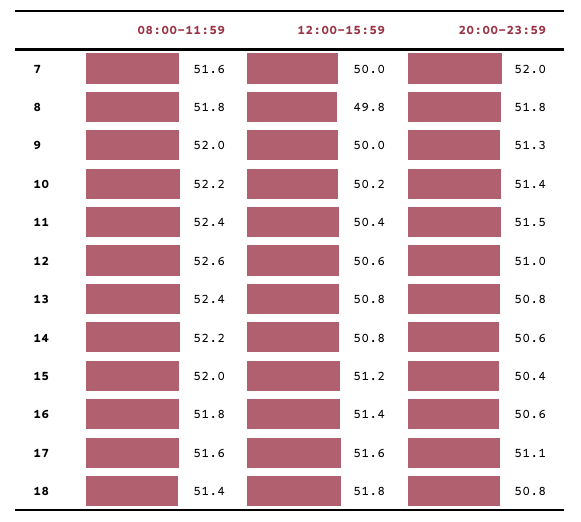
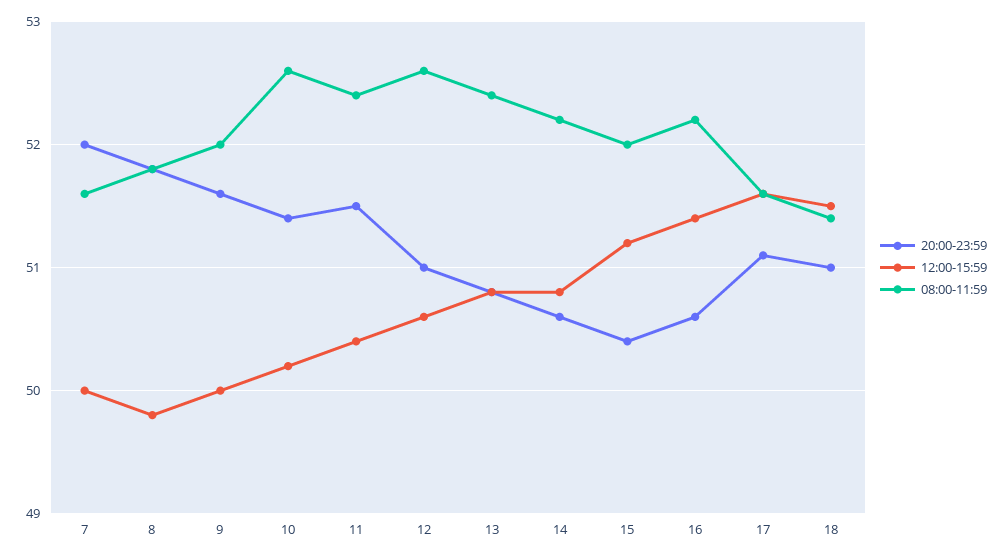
  {
    "08:00-11:59": {
      "7": 51.6,
      "8": 51.8,
      "9": 52,
-     "10": 52.2,
+     "10": 52.6,
      "11": 52.4,
      "12": 52.6,
      "13": 52.4,
      "14": 52.2,
      "15": 52,
-     "16": 51.8,
+     "16": 52.2,
      "17": 51.6,
      "18": 51.4
    },
    "12:00-15:59": {
      "7": 50,
      "8": 49.8,
      "9": 50,
      "10": 50.2,
      "11": 50.4,
      "12": 50.6,
      "13": 50.8,
      "14": 50.8,
      "15": 51.2,
      "16": 51.4,
      "17": 51.6,
-     "18": 51.8
+     "18": 51.5
    },
    "20:00-23:59": {
      "7": 52,
      "8": 51.8,
-     "9": 51.3,
+     "9": 51.6,
      "10": 51.4,
      "11": 51.5,
      "12": 51,
      "13": 50.8,
      "14": 50.6,
      "15": 50.4,
      "16": 50.6,
      "17": 51.1,
-     "18": 50.8
+     "18": 51
    }
  }

